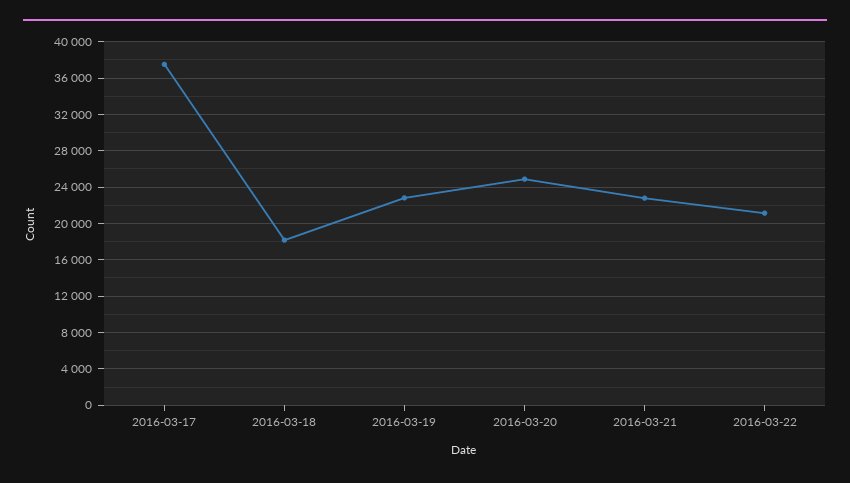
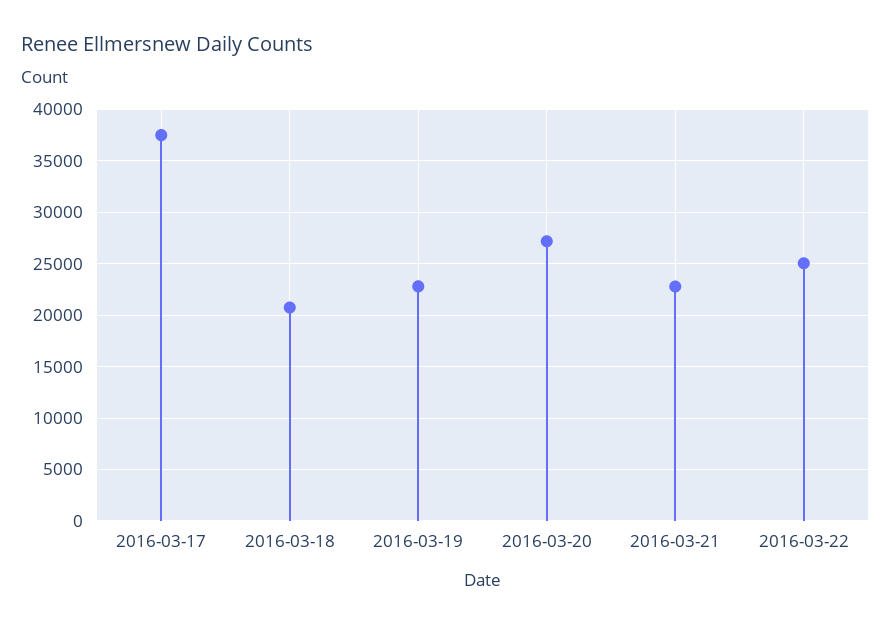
  {
    "2016-03-17": 38000,
-   "2016-03-18": 18000,
+   "2016-03-18": 21000,
    "2016-03-19": 23000,
-   "2016-03-20": 25000,
+   "2016-03-20": 27000,
    "2016-03-21": 23000,
-   "2016-03-22": 21000
+   "2016-03-22": 25000
  }

